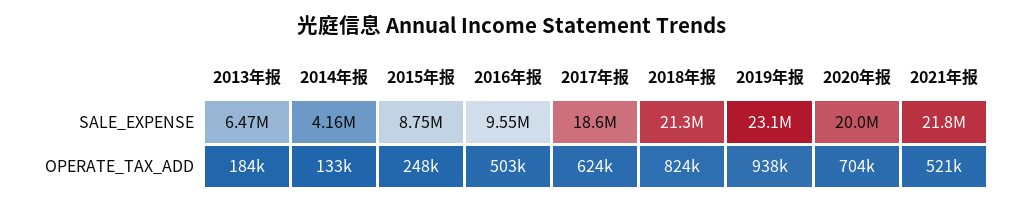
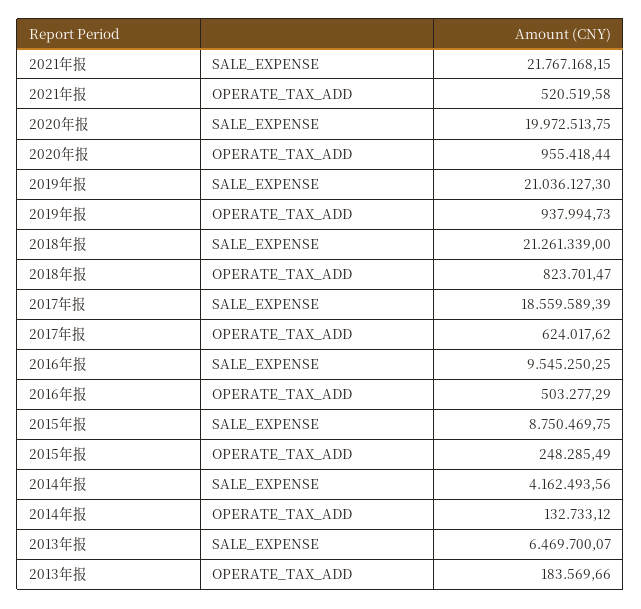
  {
    "2013年报": {
      "SALE_EXPENSE": 6469700.07,
      "OPERATE_TAX_ADD": 183569.66
    },
    "2014年报": {
      "SALE_EXPENSE": 4162493.56,
      "OPERATE_TAX_ADD": 132733.12
    },
    "2015年报": {
      "SALE_EXPENSE": 8750469.75,
      "OPERATE_TAX_ADD": 248285.49
    },
    "2016年报": {
      "SALE_EXPENSE": 9545250.25,
      "OPERATE_TAX_ADD": 503277.29
    },
    "2017年报": {
      "SALE_EXPENSE": 18559589.39,
      "OPERATE_TAX_ADD": 624017.62
    },
    "2018年报": {
      "SALE_EXPENSE": 21261339,
      "OPERATE_TAX_ADD": 823701.47
    },
    "2019年报": {
-     "SALE_EXPENSE": 23100000,
+     "SALE_EXPENSE": 21036127.3,
      "OPERATE_TAX_ADD": 937994.73
    },
    "2020年报": {
      "SALE_EXPENSE": 19972513.75,
-     "OPERATE_TAX_ADD": 704000
+     "OPERATE_TAX_ADD": 955418.44
    },
    "2021年报": {
      "SALE_EXPENSE": 21767168.15,
      "OPERATE_TAX_ADD": 520519.58
    }
  }

